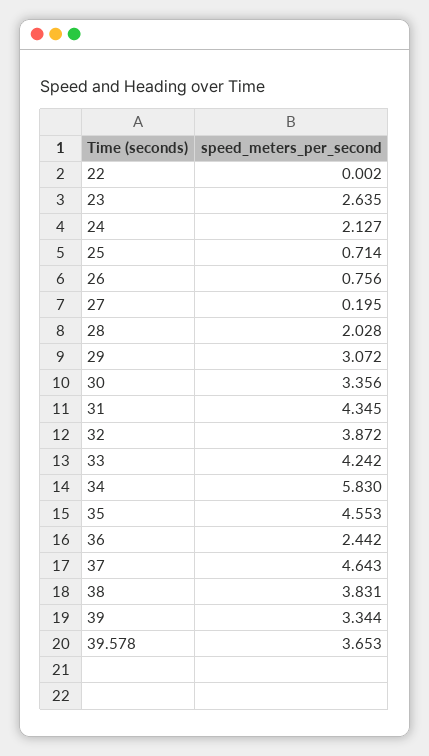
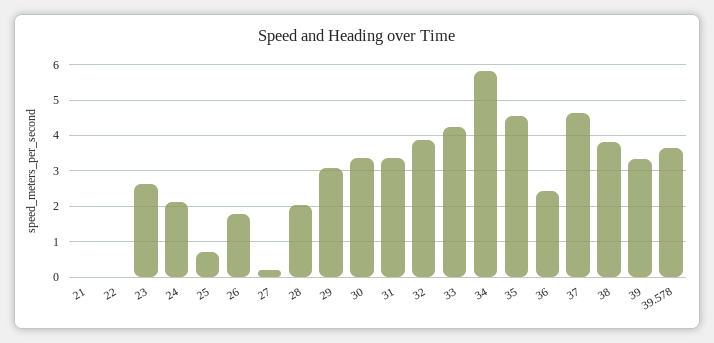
  {
    "22": 0.002,
    "23": 2.635,
    "24": 2.127,
    "25": 0.714,
-   "26": 0.756,
+   "26": 1.8,
    "27": 0.195,
    "28": 2.028,
    "29": 3.072,
    "30": 3.356,
-   "31": 4.345,
+   "31": 3.4,
    "32": 3.872,
    "33": 4.242,
    "34": 5.83,
    "35": 4.553,
    "36": 2.442,
    "37": 4.643,
    "38": 3.831,
    "39": 3.344,
-   "39.578": 3.653
+   "39.578": 3.653,
+   "21": 0
  }

